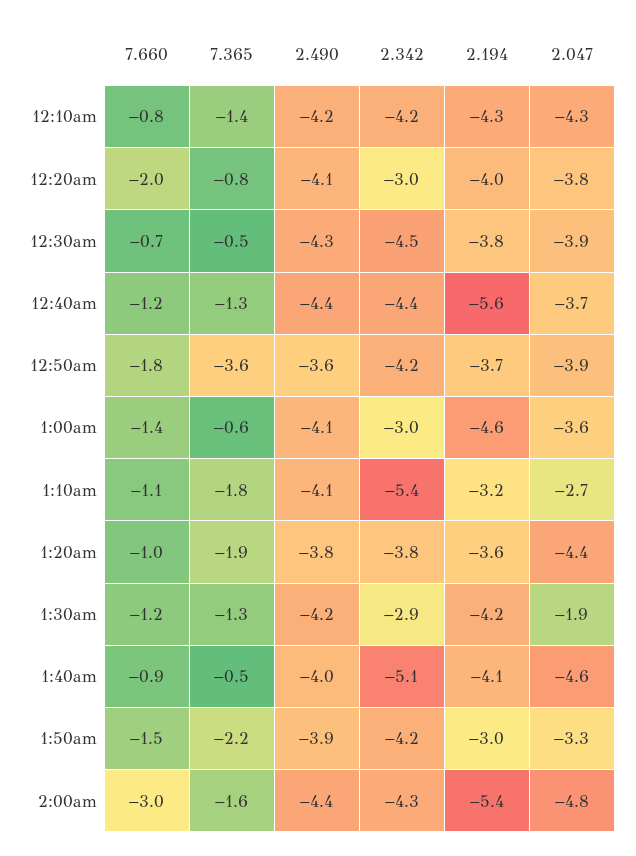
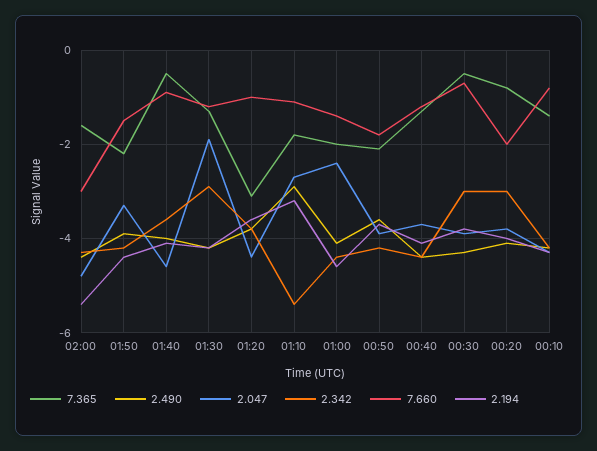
  {
    "7.660": {
      "12:10am": -0.8,
      "12:20am": -2,
      "12:30am": -0.7,
      "12:40am": -1.2,
      "12:50am": -1.8,
      "1:00am": -1.4,
      "1:10am": -1.1,
      "1:20am": -1,
      "1:30am": -1.2,
      "1:40am": -0.9,
      "1:50am": -1.5,
      "2:00am": -3
    },
    "7.365": {
      "12:10am": -1.4,
      "12:20am": -0.8,
      "12:30am": -0.5,
      "12:40am": -1.3,
-     "12:50am": -3.6,
+     "12:50am": -2,
-     "1:00am": -0.6,
+     "1:00am": -2,
      "1:10am": -1.8,
-     "1:20am": -1.9,
+     "1:20am": -3,
      "1:30am": -1.3,
      "1:40am": -0.5,
      "1:50am": -2.2,
      "2:00am": -1.6
    },
    "2.490": {
      "12:10am": -4.2,
      "12:20am": -4.1,
      "12:30am": -4.3,
      "12:40am": -4.4,
      "12:50am": -3.6,
      "1:00am": -4.1,
-     "1:10am": -4.1,
+     "1:10am": -3,
      "1:20am": -3.8,
      "1:30am": -4.2,
      "1:40am": -4,
      "1:50am": -3.9,
      "2:00am": -4.4
    },
    "2.342": {
      "12:10am": -4.2,
      "12:20am": -3,
-     "12:30am": -4.5,
+     "12:30am": -3,
      "12:40am": -4.4,
      "12:50am": -4.2,
-     "1:00am": -3,
+     "1:00am": -4.5,
      "1:10am": -5.4,
      "1:20am": -3.8,
      "1:30am": -2.9,
-     "1:40am": -5.1,
+     "1:40am": -3.5,
      "1:50am": -4.2,
      "2:00am": -4.3
    },
    "2.194": {
      "12:10am": -4.3,
      "12:20am": -4,
      "12:30am": -3.8,
-     "12:40am": -5.6,
+     "12:40am": -4,
      "12:50am": -3.7,
      "1:00am": -4.6,
      "1:10am": -3.2,
      "1:20am": -3.6,
      "1:30am": -4.2,
      "1:40am": -4.1,
-     "1:50am": -3,
+     "1:50am": -4.5,
      "2:00am": -5.4
    },
    "2.047": {
      "12:10am": -4.3,
      "12:20am": -3.8,
      "12:30am": -3.9,
      "12:40am": -3.7,
      "12:50am": -3.9,
-     "1:00am": -3.6,
+     "1:00am": -2.5,
      "1:10am": -2.7,
      "1:20am": -4.4,
      "1:30am": -1.9,
      "1:40am": -4.6,
      "1:50am": -3.3,
      "2:00am": -4.8
    }
  }

